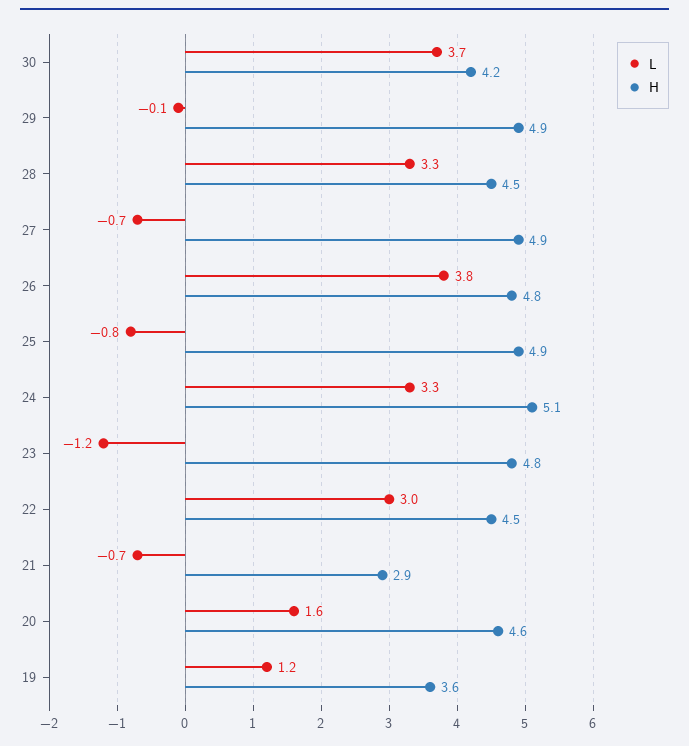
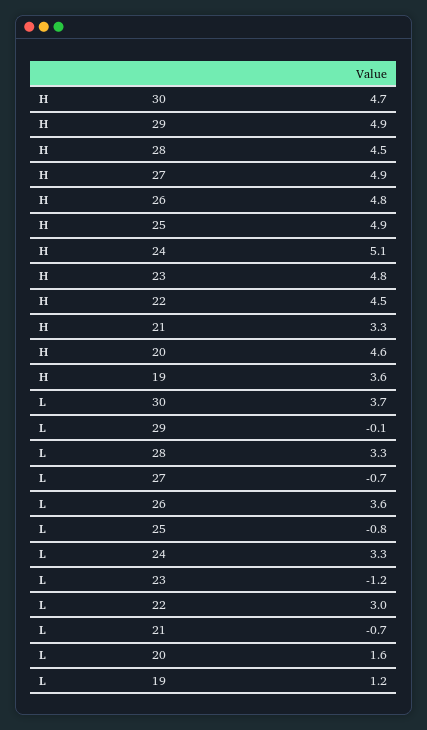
  {
    "L": {
      "30": 3.7,
      "29": -0.1,
      "28": 3.3,
      "27": -0.7,
-     "26": 3.8,
+     "26": 3.6,
      "25": -0.8,
      "24": 3.3,
      "23": -1.2,
      "22": 3,
      "21": -0.7,
      "20": 1.6,
      "19": 1.2
    },
    "H": {
-     "30": 4.2,
+     "30": 4.7,
      "29": 4.9,
      "28": 4.5,
      "27": 4.9,
      "26": 4.8,
      "25": 4.9,
      "24": 5.1,
      "23": 4.8,
      "22": 4.5,
-     "21": 2.9,
+     "21": 3.3,
      "20": 4.6,
      "19": 3.6
    }
  }

